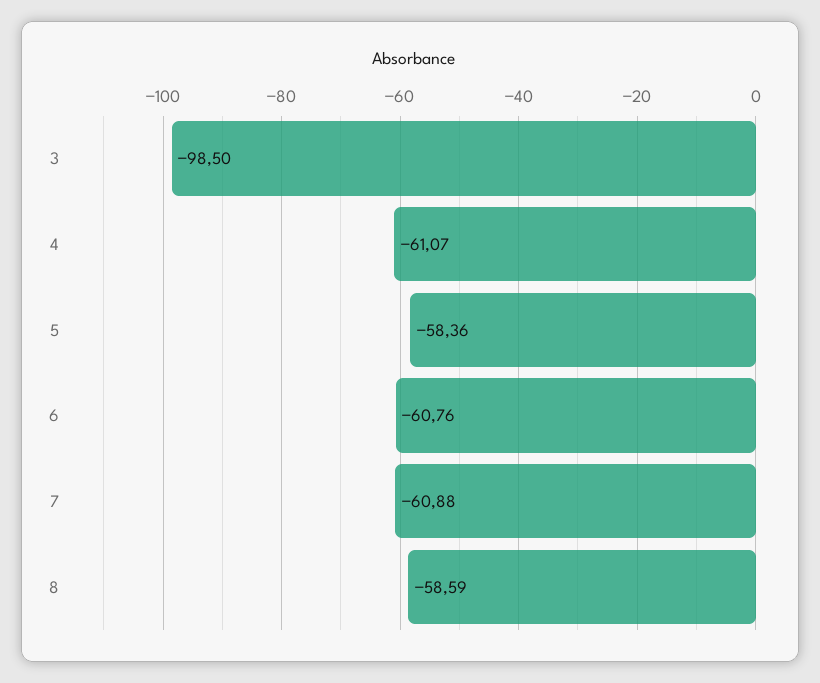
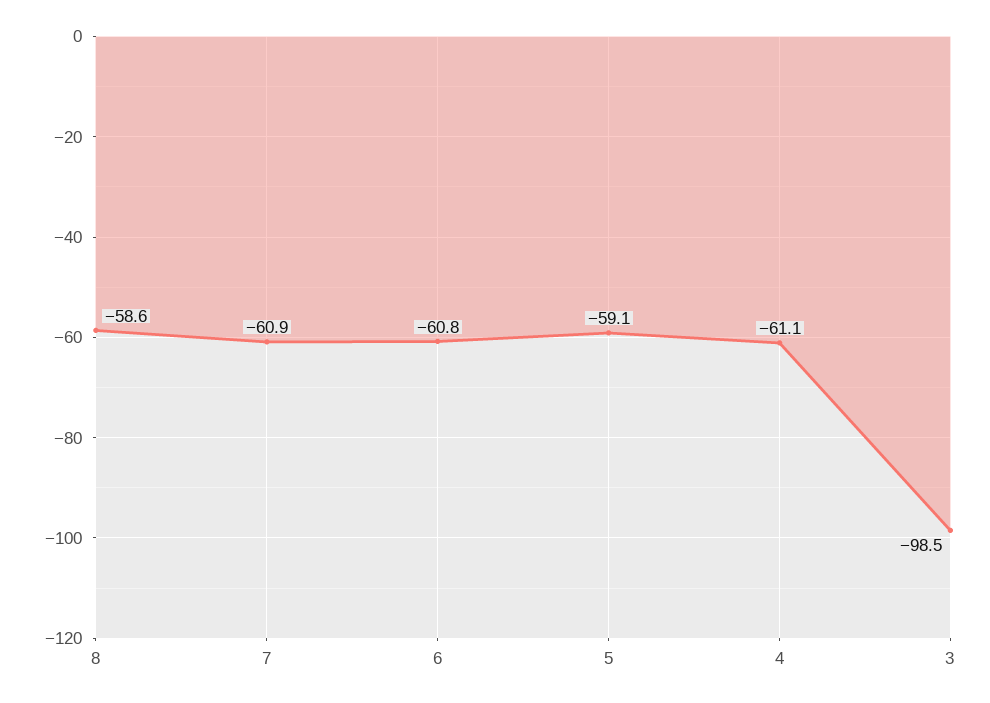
  {
    "3": -98.5,
    "4": -61.07,
-   "5": -58.36,
+   "5": -59.1,
    "6": -60.76,
    "7": -60.88,
    "8": -58.59
  }

